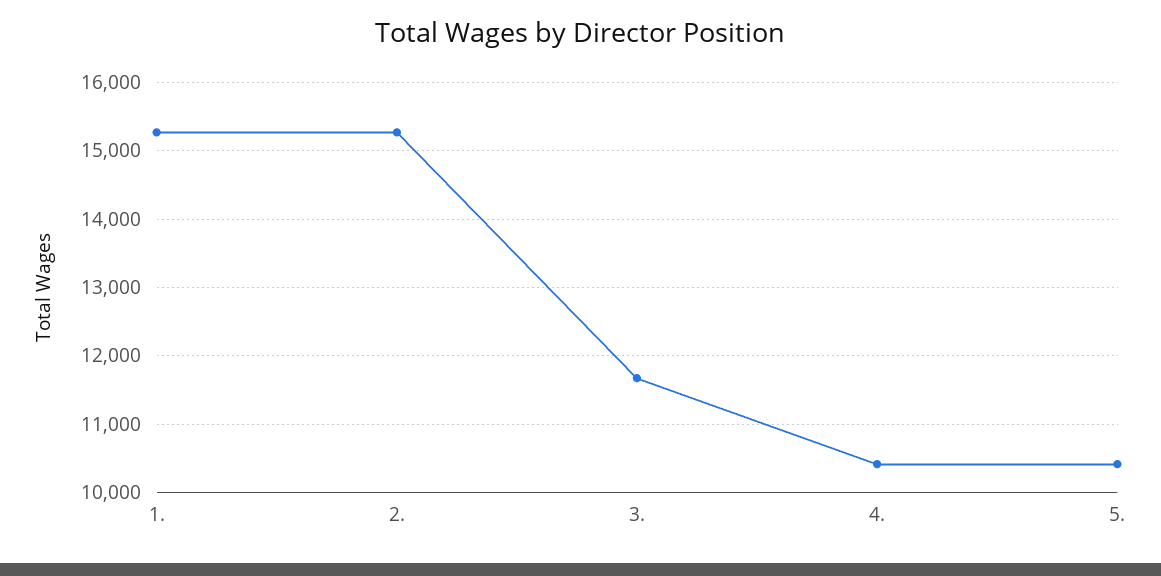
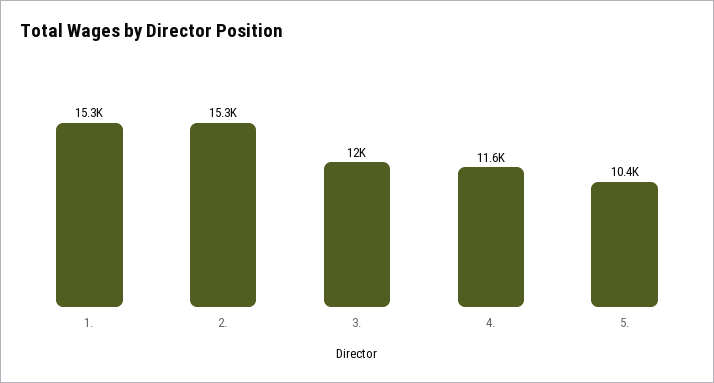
  {
    "1.": 15300,
    "2.": 15300,
-   "3.": 11700,
+   "3.": 12000,
-   "4.": 10400,
+   "4.": 11600,
    "5.": 10400
  }

